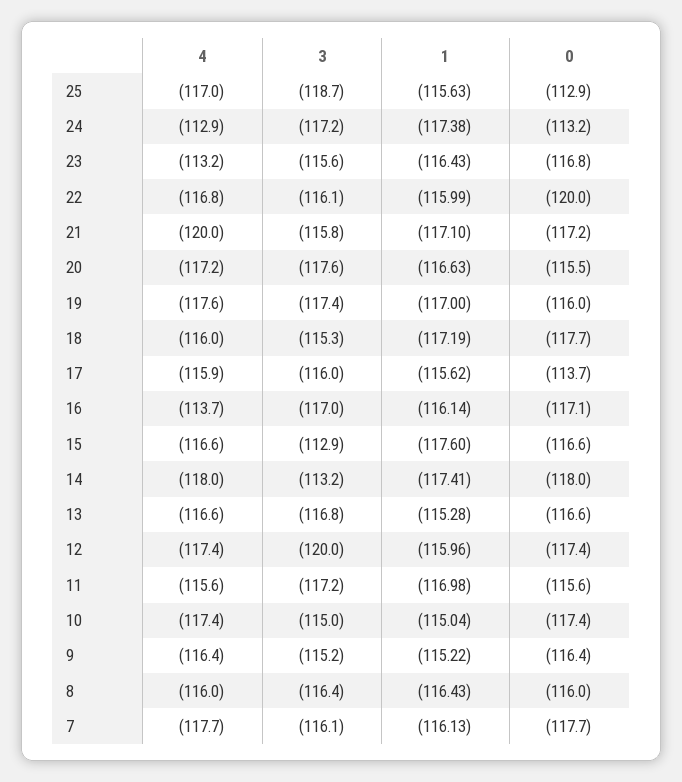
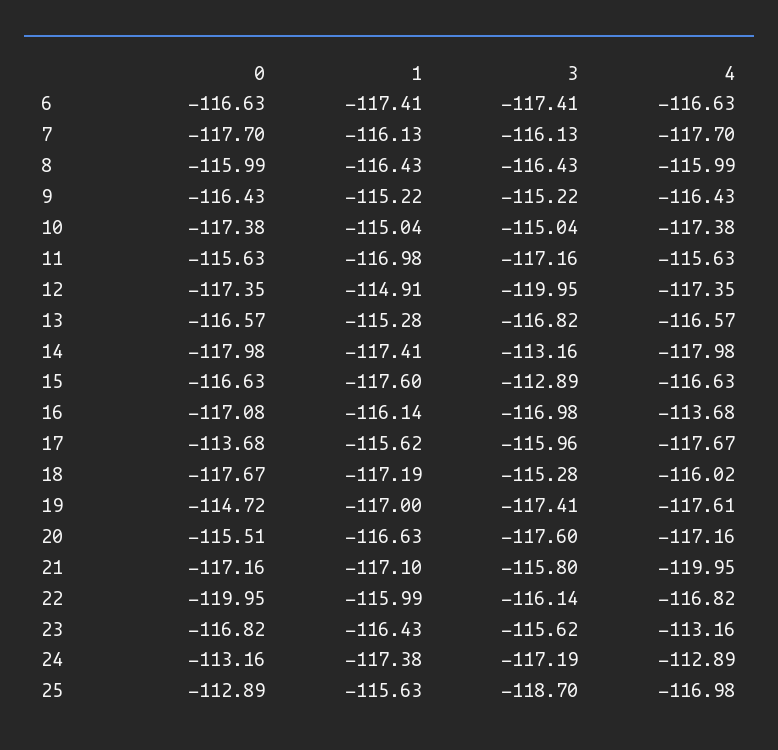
  {
    "4": {
      "25": -116.98,
      "24": -112.89,
      "23": -113.16,
      "22": -116.82,
      "21": -119.95,
      "20": -117.16,
      "19": -117.61,
      "18": -116.02,
-     "17": -115.9,
+     "17": -117.67,
      "16": -113.68,
      "15": -116.63,
      "14": -117.98,
      "13": -116.57,
      "12": -117.35,
      "11": -115.63,
      "10": -117.38,
      "9": -116.43,
      "8": -115.99,
-     "7": -117.7
+     "7": -117.7,
+     "6": -116.63
    },
    "3": {
      "25": -118.7,
      "24": -117.19,
      "23": -115.62,
      "22": -116.14,
      "21": -115.8,
      "20": -117.6,
      "19": -117.41,
      "18": -115.28,
      "17": -115.96,
      "16": -116.98,
      "15": -112.89,
      "14": -113.16,
      "13": -116.82,
      "12": -119.95,
      "11": -117.16,
      "10": -115.04,
      "9": -115.22,
      "8": -116.43,
-     "7": -116.13
+     "7": -116.13,
+     "6": -117.41
    },
    "1": {
      "25": -115.63,
      "24": -117.38,
      "23": -116.43,
      "22": -115.99,
      "21": -117.1,
      "20": -116.63,
      "19": -117,
      "18": -117.19,
      "17": -115.62,
      "16": -116.14,
      "15": -117.6,
      "14": -117.41,
      "13": -115.28,
-     "12": -115.96,
+     "12": -114.91,
      "11": -116.98,
      "10": -115.04,
      "9": -115.22,
      "8": -116.43,
-     "7": -116.13
+     "7": -116.13,
+     "6": -117.41
    },
    "0": {
      "25": -112.89,
      "24": -113.16,
      "23": -116.82,
      "22": -119.95,
      "21": -117.16,
      "20": -115.51,
-     "19": -116,
+     "19": -114.72,
      "18": -117.67,
      "17": -113.68,
      "16": -117.08,
      "15": -116.63,
      "14": -117.98,
      "13": -116.57,
      "12": -117.35,
      "11": -115.63,
      "10": -117.38,
      "9": -116.43,
      "8": -115.99,
-     "7": -117.7
+     "7": -117.7,
+     "6": -116.63
    }
  }

